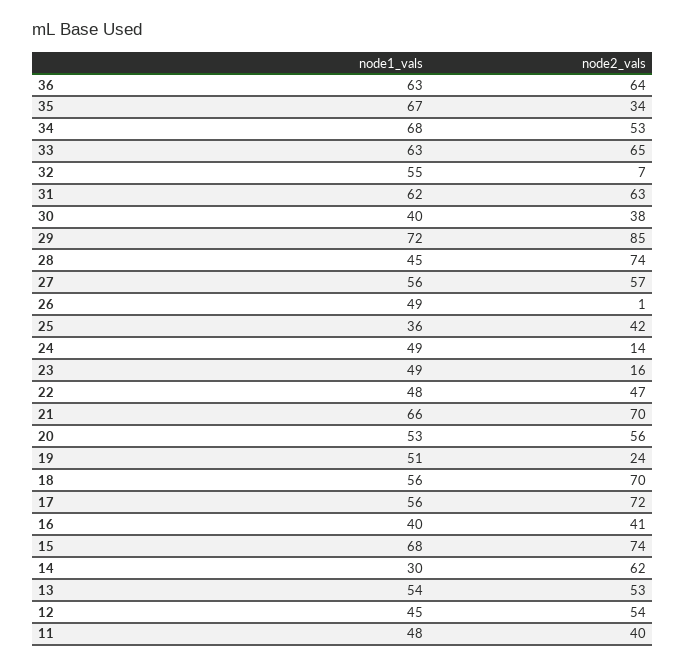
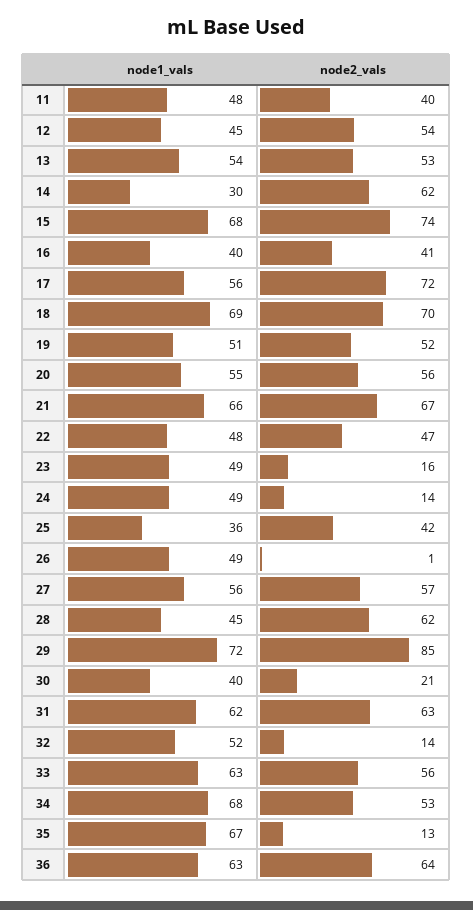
  {
    "node1_vals": {
      "36": 63,
      "35": 67,
      "34": 68,
      "33": 63,
-     "32": 55,
+     "32": 52,
      "31": 62,
      "30": 40,
      "29": 72,
      "28": 45,
      "27": 56,
      "26": 49,
      "25": 36,
      "24": 49,
      "23": 49,
      "22": 48,
      "21": 66,
-     "20": 53,
+     "20": 55,
      "19": 51,
-     "18": 56,
+     "18": 69,
      "17": 56,
      "16": 40,
      "15": 68,
      "14": 30,
      "13": 54,
      "12": 45,
      "11": 48
    },
    "node2_vals": {
      "36": 64,
-     "35": 34,
+     "35": 13,
      "34": 53,
-     "33": 65,
+     "33": 56,
-     "32": 7,
+     "32": 14,
      "31": 63,
-     "30": 38,
+     "30": 21,
      "29": 85,
-     "28": 74,
+     "28": 62,
      "27": 57,
      "26": 1,
      "25": 42,
      "24": 14,
      "23": 16,
      "22": 47,
-     "21": 70,
+     "21": 67,
      "20": 56,
-     "19": 24,
+     "19": 52,
      "18": 70,
      "17": 72,
      "16": 41,
      "15": 74,
      "14": 62,
      "13": 53,
      "12": 54,
      "11": 40
    }
  }

